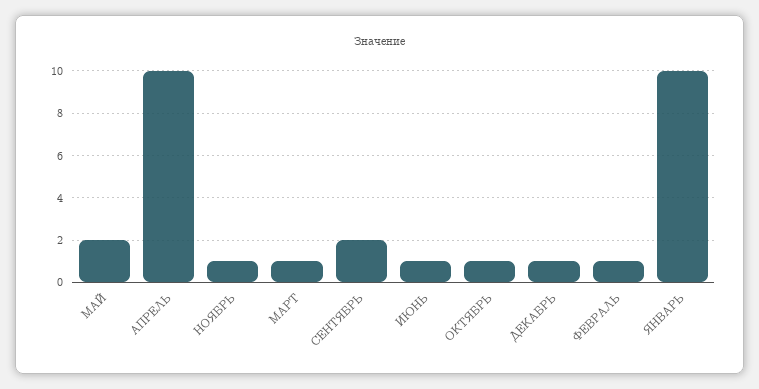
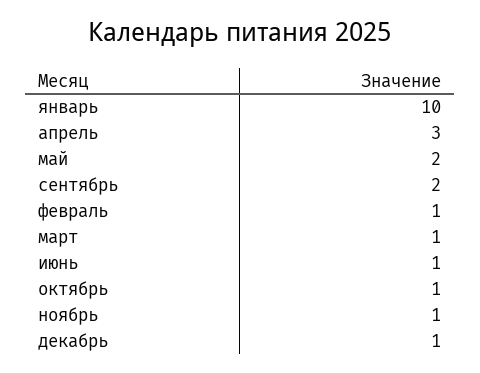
  {
    "МАЙ": 2,
-   "АПРЕЛЬ": 10,
+   "АПРЕЛЬ": 3,
    "НОЯБРЬ": 1,
    "МАРТ": 1,
    "СЕНТЯБРЬ": 2,
    "ИЮНЬ": 1,
    "ОКТЯБРЬ": 1,
    "ДЕКАБРЬ": 1,
    "ФЕВРАЛЬ": 1,
    "ЯНВАРЬ": 10
  }

